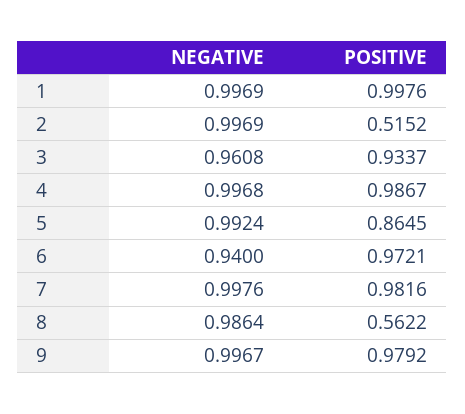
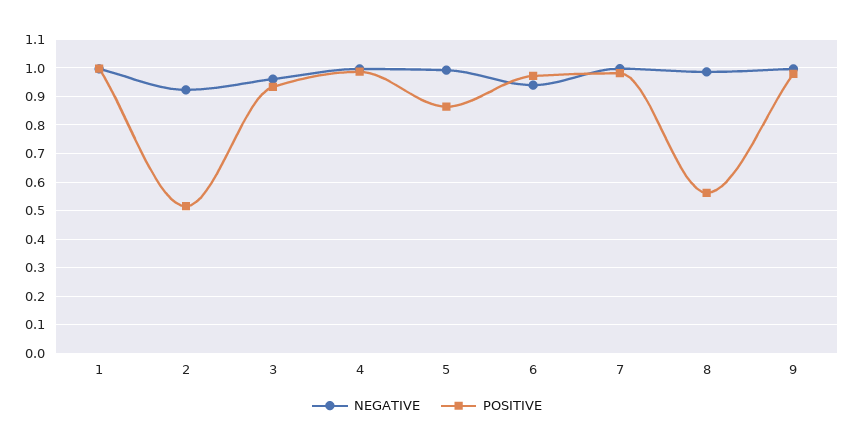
  {
    "NEGATIVE": {
      "1": 0.9969,
-     "2": 0.9969,
+     "2": 0.925,
      "3": 0.9608,
      "4": 0.9968,
      "5": 0.9924,
      "6": 0.94,
      "7": 0.9976,
      "8": 0.9864,
      "9": 0.9967
    },
    "POSITIVE": {
      "1": 0.9976,
      "2": 0.5152,
      "3": 0.9337,
      "4": 0.9867,
      "5": 0.8645,
      "6": 0.9721,
      "7": 0.9816,
      "8": 0.5622,
      "9": 0.9792
    }
  }

